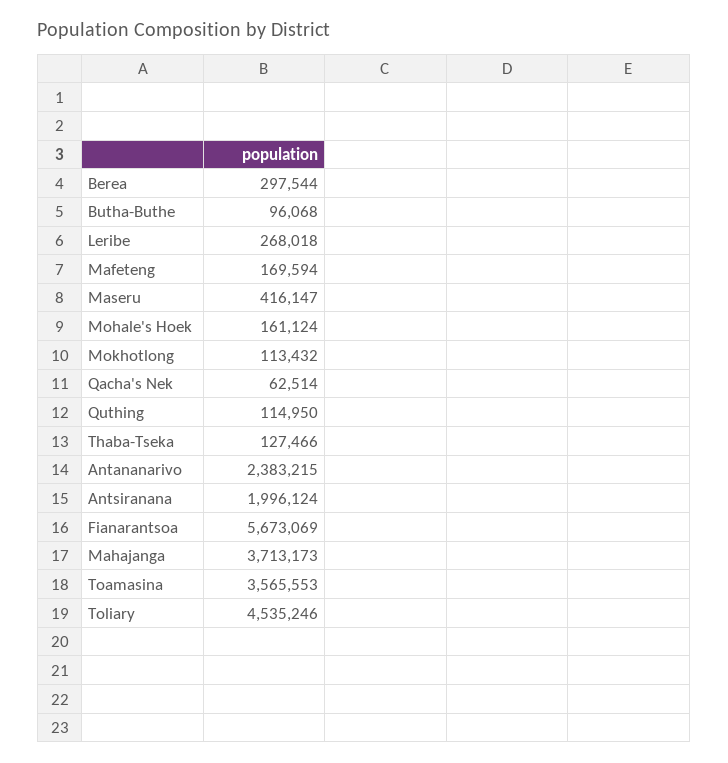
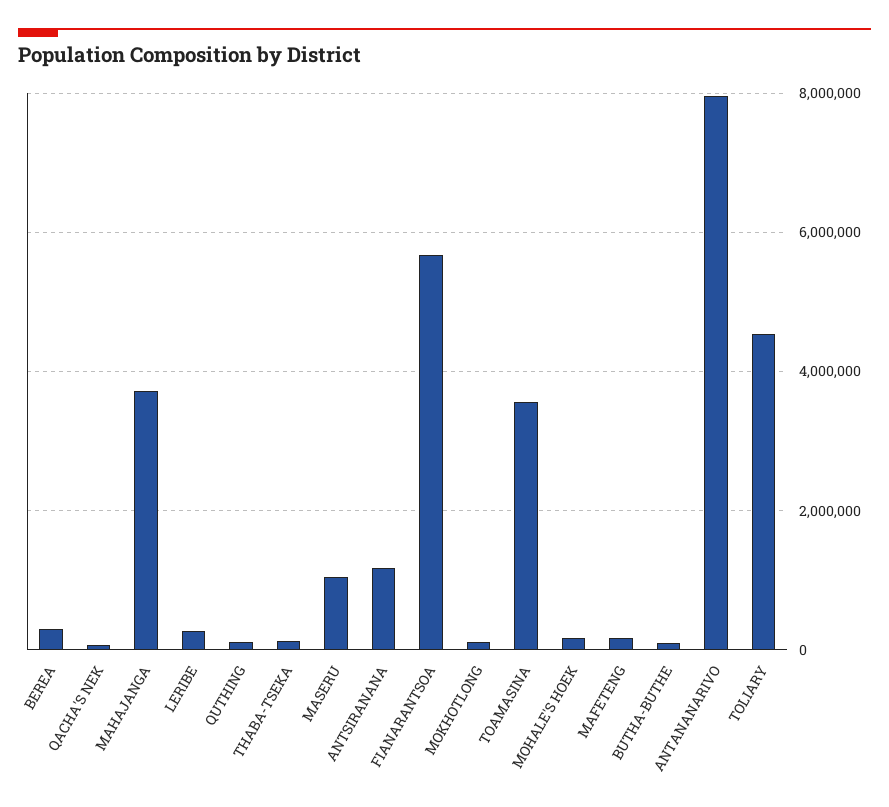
  {
    "Berea": 297544,
    "Butha-Buthe": 96068,
    "Leribe": 268018,
    "Mafeteng": 169594,
-   "Maseru": 416147,
+   "Maseru": 1000000,
    "Mohale's Hoek": 161124,
    "Mokhotlong": 113432,
    "Qacha's Nek": 62514,
    "Quthing": 114950,
    "Thaba-Tseka": 127466,
-   "Antananarivo": 2383215,
+   "Antananarivo": 8000000,
-   "Antsiranana": 1996124,
+   "Antsiranana": 1200000,
    "Fianarantsoa": 5673069,
    "Mahajanga": 3713173,
    "Toamasina": 3565553,
    "Toliary": 4535246
  }

